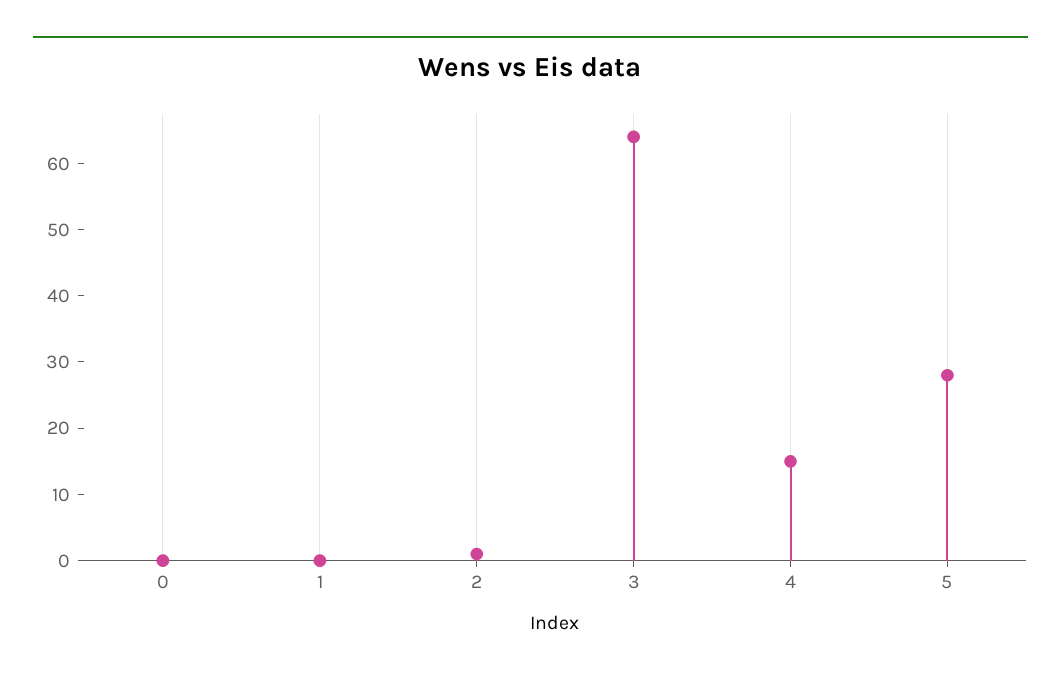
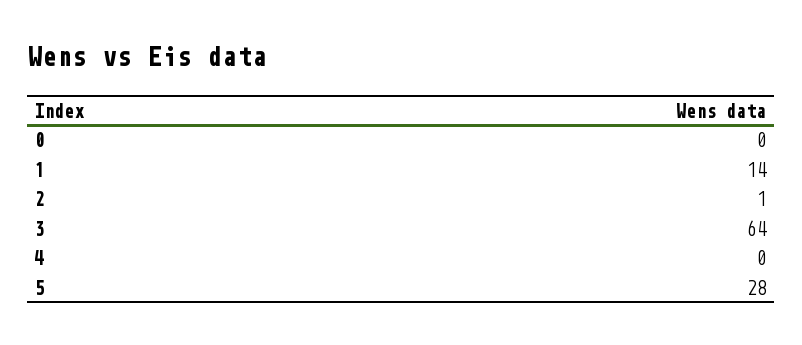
  {
    "0": 0,
-   "1": 0,
+   "1": 14,
    "2": 1,
    "3": 64,
-   "4": 15,
+   "4": 0,
    "5": 28
  }

